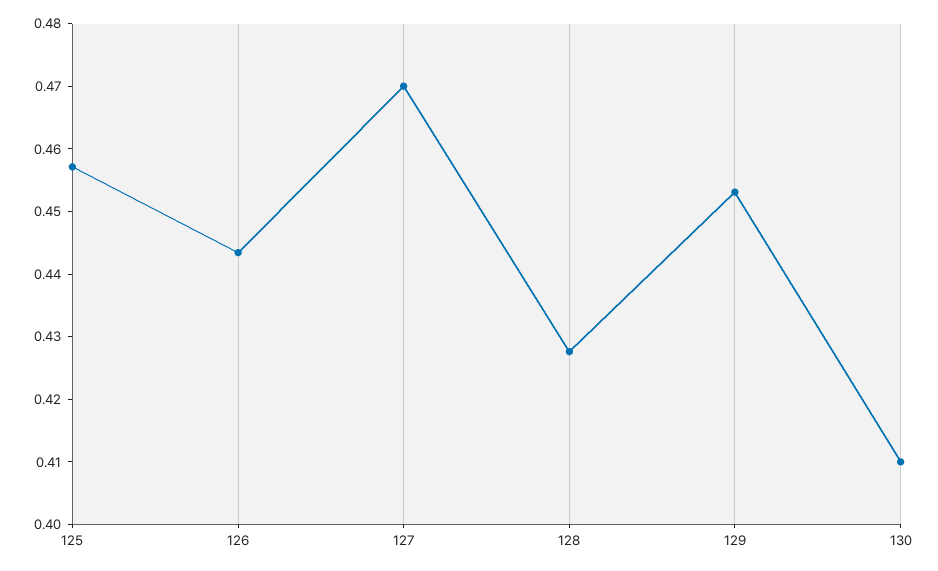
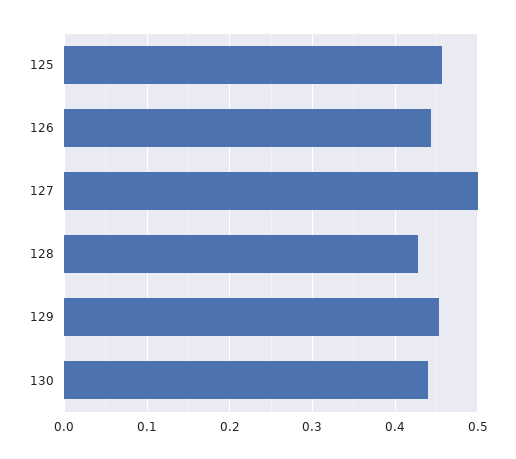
  {
    "125": 0.458,
    "126": 0.444,
-   "127": 0.47,
+   "127": 0.5,
    "128": 0.428,
    "129": 0.454,
-   "130": 0.41
+   "130": 0.44
  }

